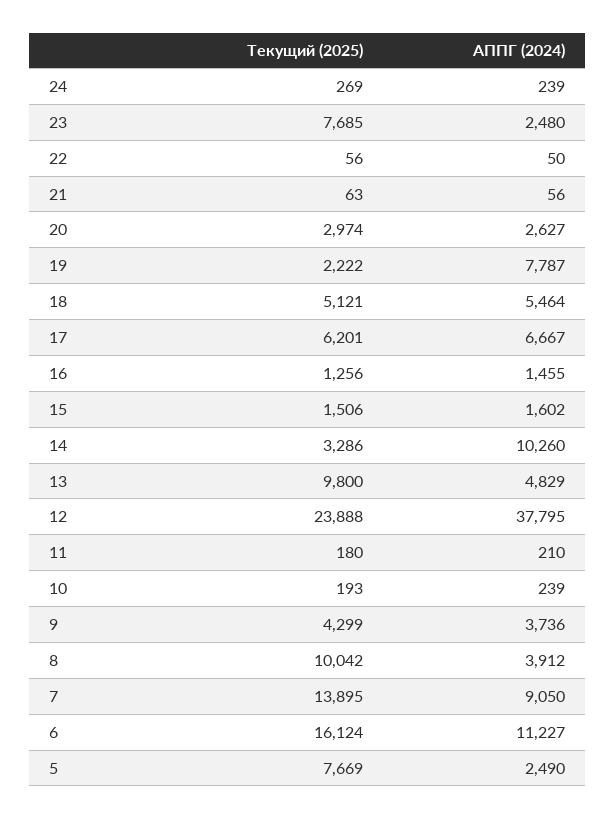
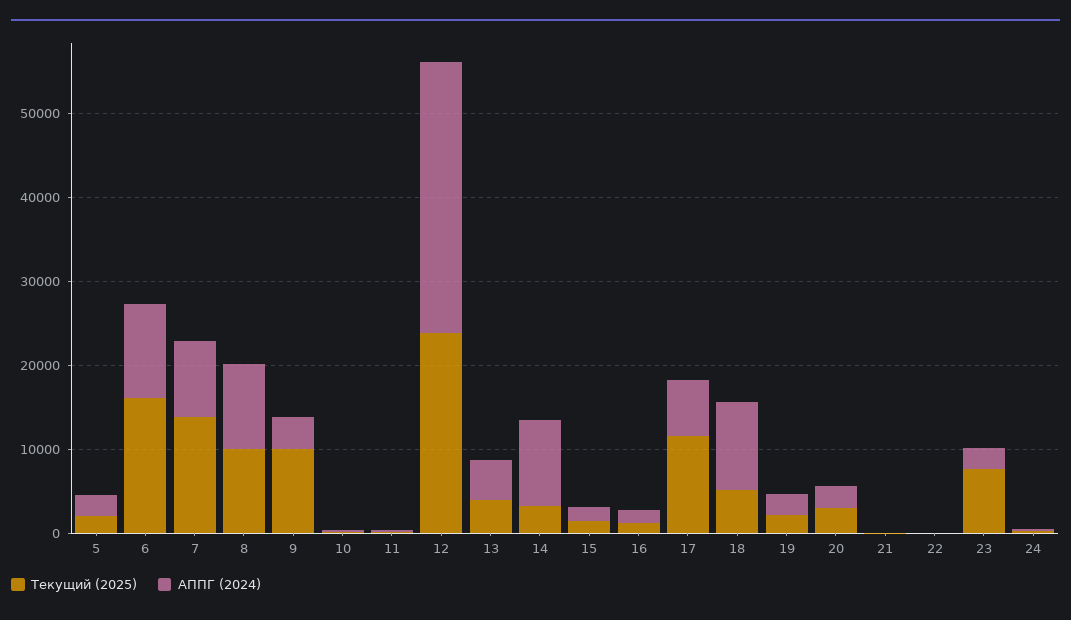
  {
    "Текущий (2025)": {
      "24": 269,
      "23": 7685,
      "22": 56,
      "21": 63,
      "20": 2974,
      "19": 2222,
      "18": 5121,
-     "17": 6201,
+     "17": 12000,
      "16": 1256,
      "15": 1506,
      "14": 3286,
-     "13": 9800,
+     "13": 4000,
      "12": 23888,
      "11": 180,
      "10": 193,
-     "9": 4299,
+     "9": 10000,
      "8": 10042,
      "7": 13895,
      "6": 16124,
-     "5": 7669
+     "5": 2000
    },
    "АППГ (2024)": {
      "24": 239,
      "23": 2480,
      "22": 50,
      "21": 56,
      "20": 2627,
-     "19": 7787,
+     "19": 2000,
-     "18": 5464,
+     "18": 10000,
      "17": 6667,
      "16": 1455,
      "15": 1602,
      "14": 10260,
      "13": 4829,
-     "12": 37795,
+     "12": 32000,
      "11": 210,
      "10": 239,
      "9": 3736,
-     "8": 3912,
+     "8": 10000,
      "7": 9050,
      "6": 11227,
      "5": 2490
    }
  }

